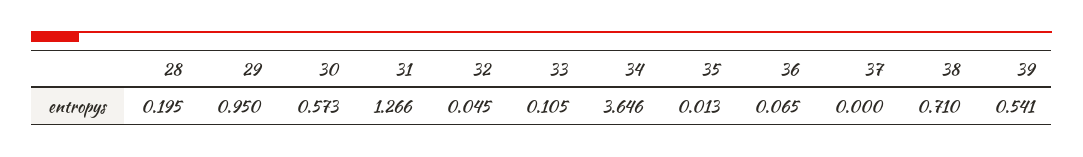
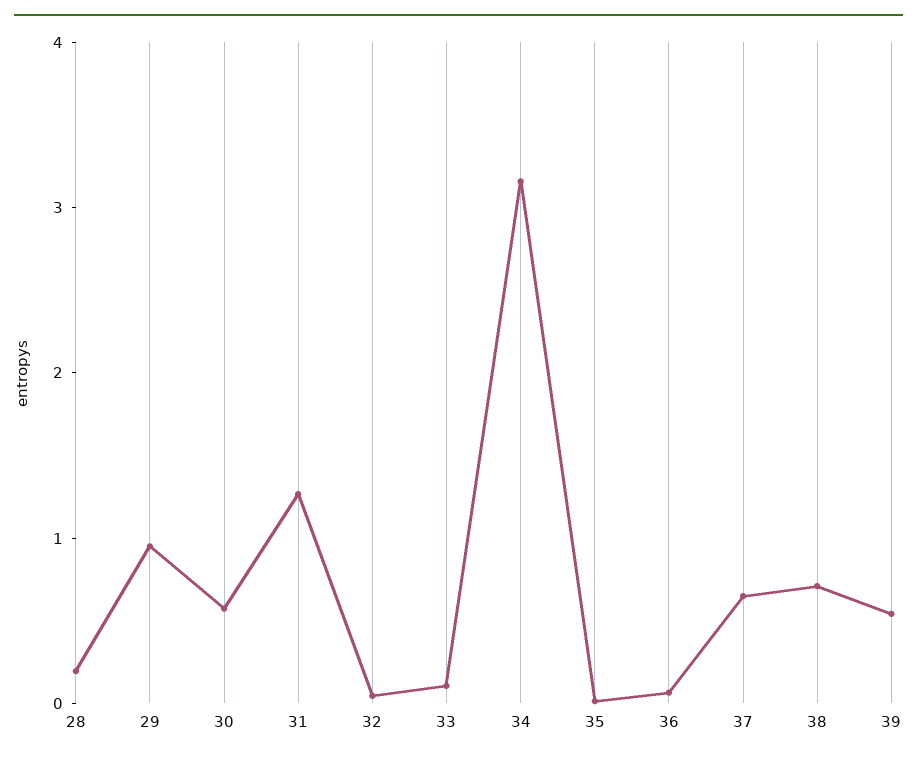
  {
    "28": 0.195,
    "29": 0.95,
    "30": 0.573,
    "31": 1.266,
    "32": 0.045,
    "33": 0.105,
-   "34": 3.646,
+   "34": 3.2,
    "35": 0.013,
    "36": 0.065,
-   "37": 0,
+   "37": 0.6,
    "38": 0.71,
    "39": 0.541
  }

